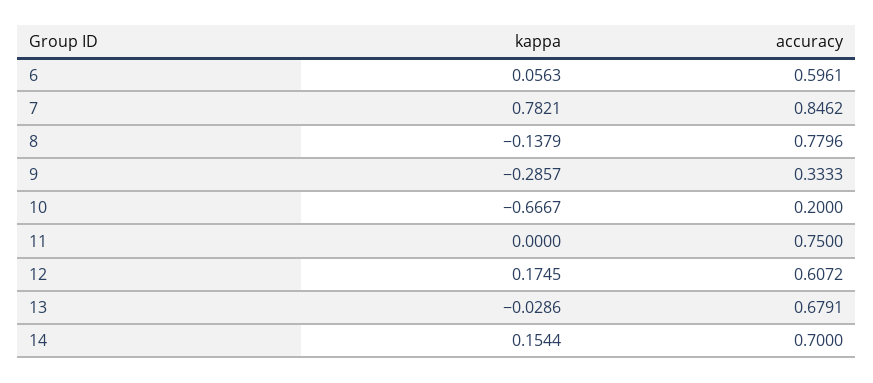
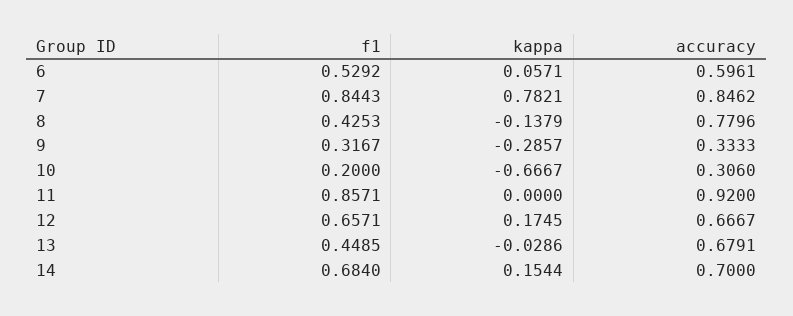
  {
    "kappa": {
-     "6": 0.0563,
+     "6": 0.0571,
      "7": 0.7821,
      "8": -0.1379,
      "9": -0.2857,
      "10": -0.6667,
      "11": 0,
      "12": 0.1745,
      "13": -0.0286,
      "14": 0.1544
    },
    "accuracy": {
      "6": 0.5961,
      "7": 0.8462,
      "8": 0.7796,
      "9": 0.3333,
-     "10": 0.2,
+     "10": 0.306,
-     "11": 0.75,
+     "11": 0.92,
-     "12": 0.6072,
+     "12": 0.6667,
      "13": 0.6791,
      "14": 0.7
-   }
+   },
+   "f1": {
+     "6": 0.5292,
+     "7": 0.8443,
+     "8": 0.4253,
+     "9": 0.3167,
+     "10": 0.2,
+     "11": 0.8571,
+     "12": 0.6571,
+     "13": 0.4485,
+     "14": 0.684
+   }
  }

